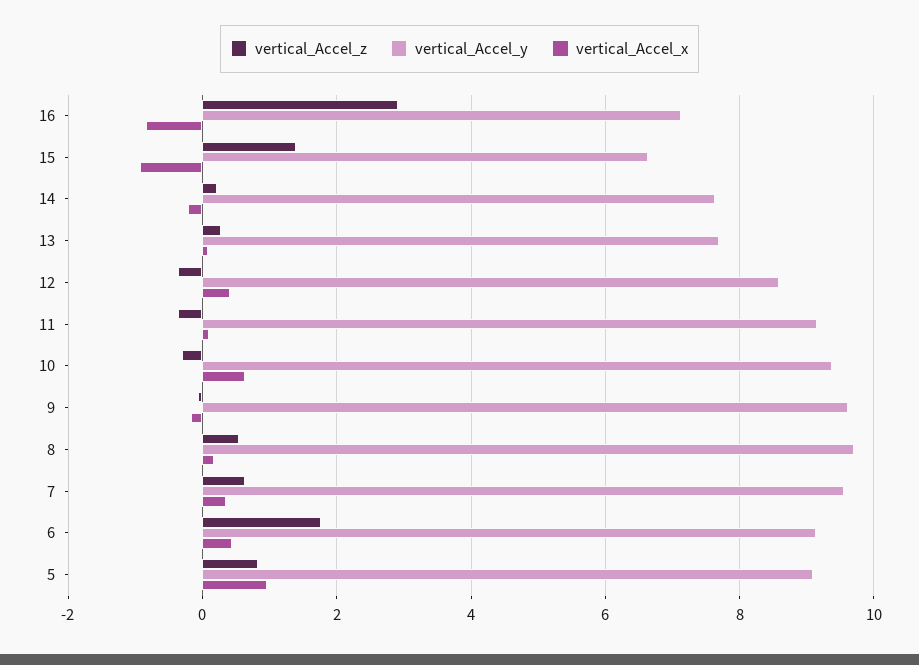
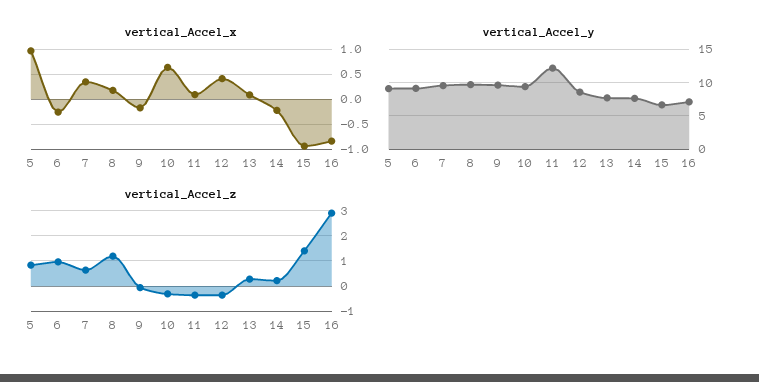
  {
    "vertical_Accel_z": {
      "16": 3,
      "15": 1.4,
      "14": 0.2,
      "13": 0.2,
      "12": -0.4,
      "11": -0.4,
      "10": -0.4,
      "9": 0,
-     "8": 0.6,
+     "8": 1.25,
      "7": 0.6,
-     "6": 1.8,
+     "6": 1,
      "5": 0.8
    },
    "vertical_Accel_y": {
      "16": 7.2,
      "15": 6.6,
      "14": 7.6,
      "13": 7.6,
      "12": 8.6,
-     "11": 9.2,
+     "11": 12,
      "10": 9.4,
      "9": 9.6,
      "8": 9.8,
      "7": 9.6,
      "6": 9.2,
      "5": 9.2
    },
    "vertical_Accel_x": {
      "16": -0.8,
      "15": -1,
      "14": -0.2,
      "13": 0,
      "12": 0.4,
      "11": 0,
      "10": 0.6,
      "9": -0.2,
      "8": 0.2,
      "7": 0.4,
-     "6": 0.4,
+     "6": -0.25,
      "5": 1
    }
  }

